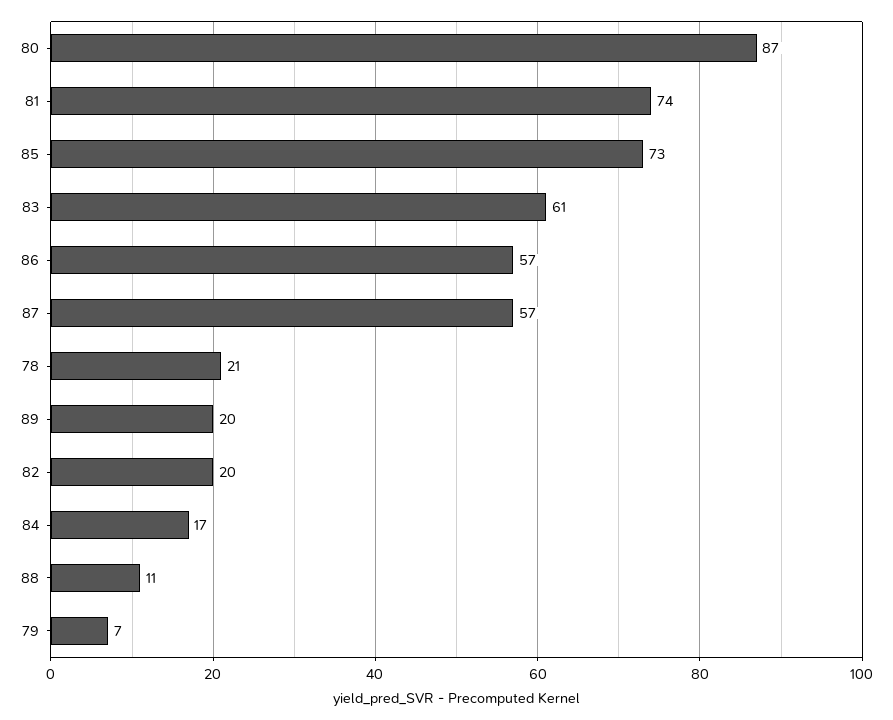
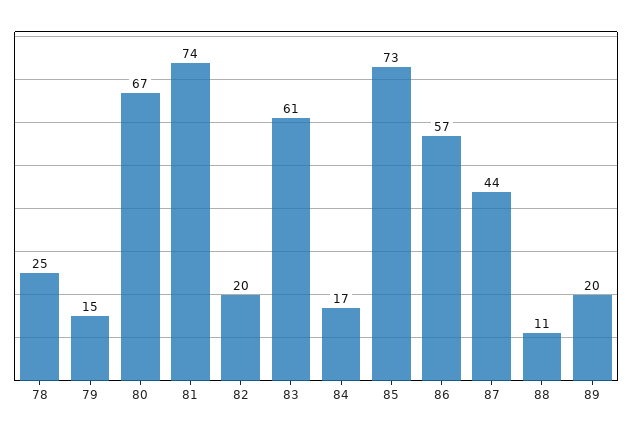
  {
-   "80": 87,
+   "80": 67,
    "81": 74,
    "85": 73,
    "83": 61,
    "86": 57,
-   "87": 57,
+   "87": 44,
-   "78": 21,
+   "78": 25,
    "89": 20,
    "82": 20,
    "84": 17,
    "88": 11,
-   "79": 7
+   "79": 15
  }

